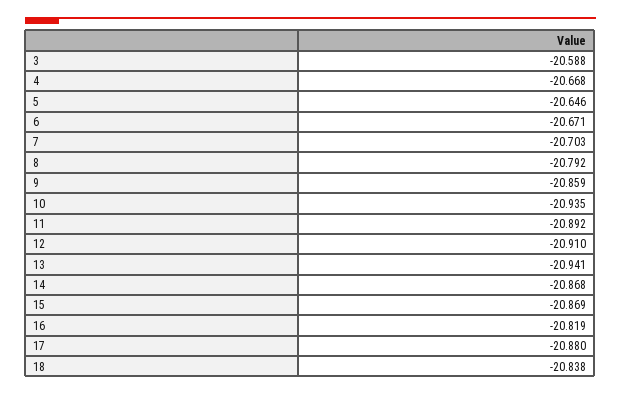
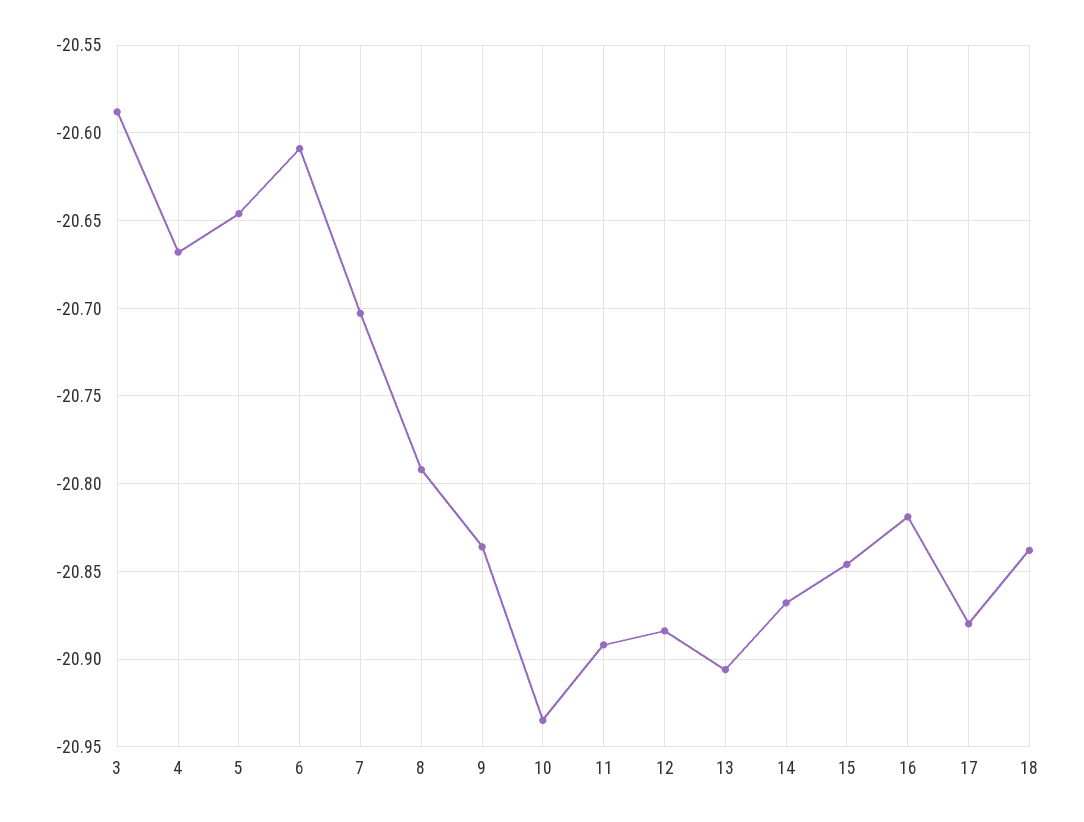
  {
    "3": -20.588,
    "4": -20.668,
    "5": -20.646,
-   "6": -20.671,
+   "6": -20.61,
    "7": -20.703,
    "8": -20.792,
-   "9": -20.859,
+   "9": -20.835,
    "10": -20.935,
    "11": -20.892,
-   "12": -20.91,
+   "12": -20.885,
-   "13": -20.941,
+   "13": -20.905,
    "14": -20.868,
-   "15": -20.869,
+   "15": -20.845,
    "16": -20.819,
    "17": -20.88,
    "18": -20.838
  }

